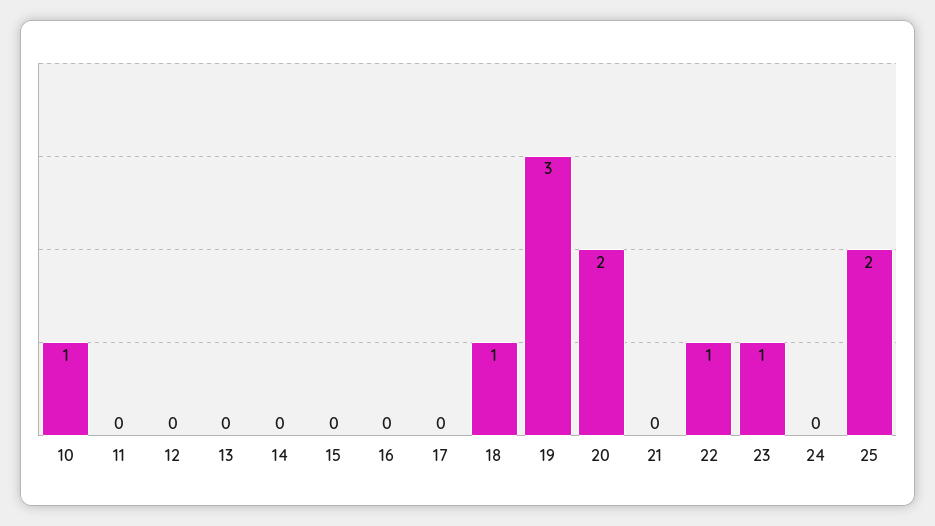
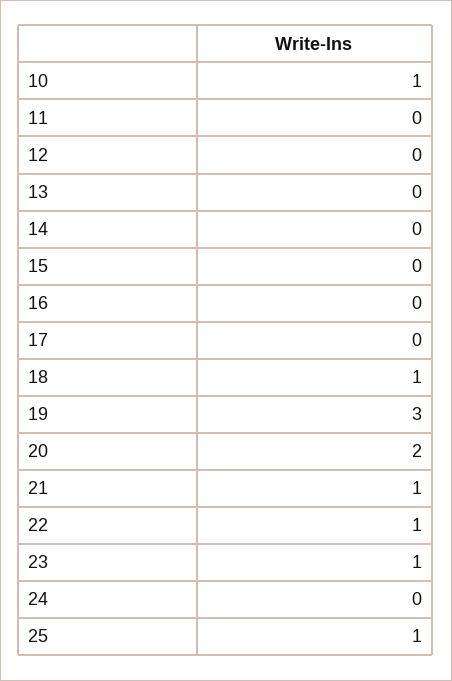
  {
    "10": 1,
    "11": 0,
    "12": 0,
    "13": 0,
    "14": 0,
    "15": 0,
    "16": 0,
    "17": 0,
    "18": 1,
    "19": 3,
    "20": 2,
-   "21": 0,
+   "21": 1,
    "22": 1,
    "23": 1,
    "24": 0,
-   "25": 2
+   "25": 1
  }

